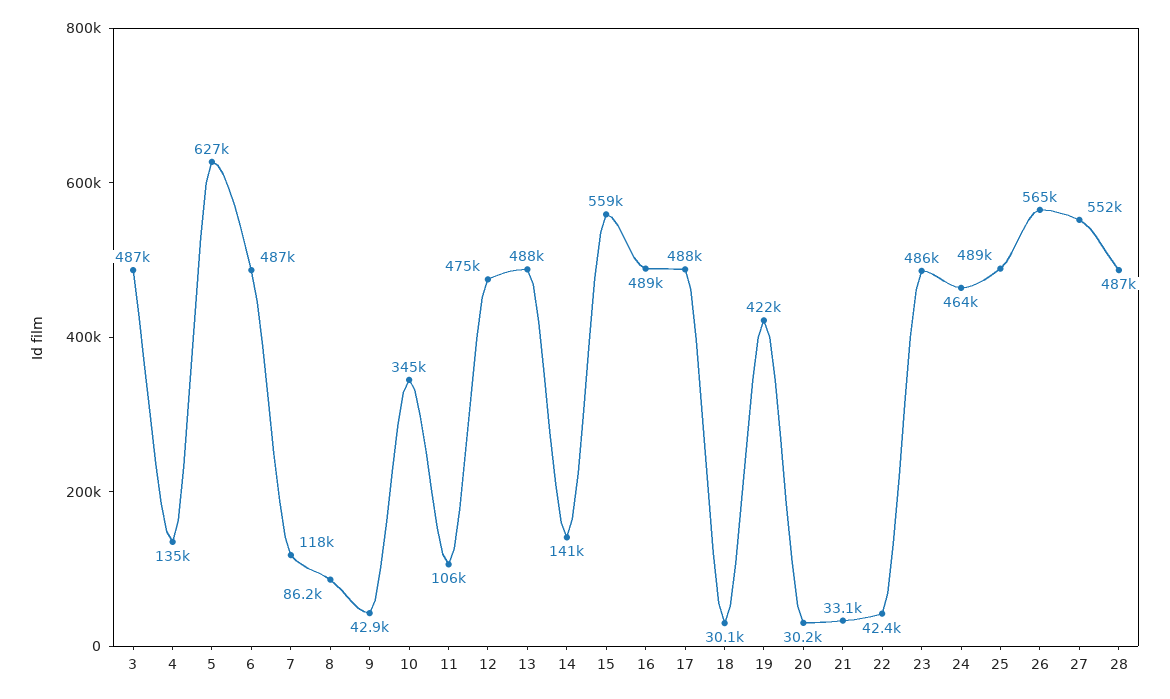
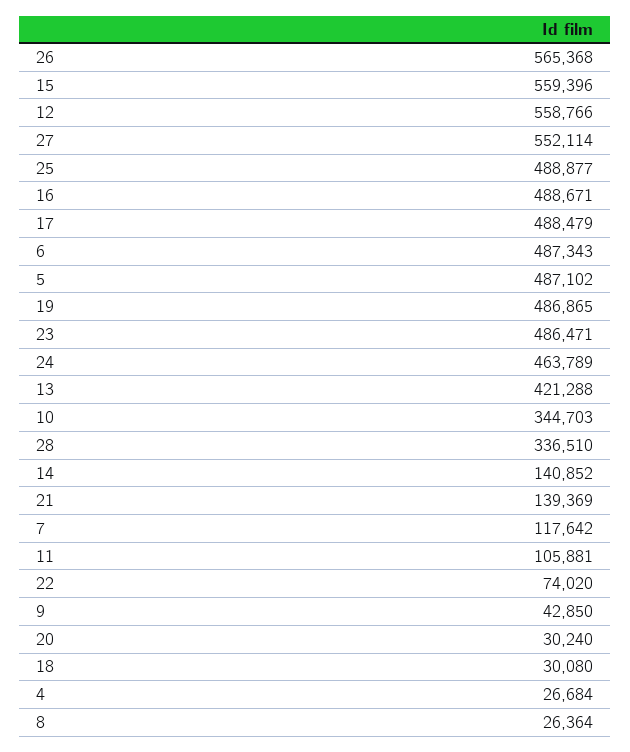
  {
-   "3": 487000,
-   "4": 135000,
+   "4": 26684,
-   "5": 627000,
+   "5": 487102,
    "6": 487343,
    "7": 117642,
-   "8": 86200,
+   "8": 26364,
    "9": 42850,
    "10": 344703,
    "11": 105881,
-   "12": 475000,
+   "12": 558766,
-   "13": 488000,
+   "13": 421288,
    "14": 140852,
    "15": 559396,
    "16": 488671,
    "17": 488479,
    "18": 30080,
-   "19": 422000,
+   "19": 486865,
    "20": 30240,
-   "21": 33100,
+   "21": 139369,
-   "22": 42400,
+   "22": 74020,
    "23": 486471,
    "24": 463789,
    "25": 488877,
    "26": 565368,
    "27": 552114,
-   "28": 487000
+   "28": 336510
  }

